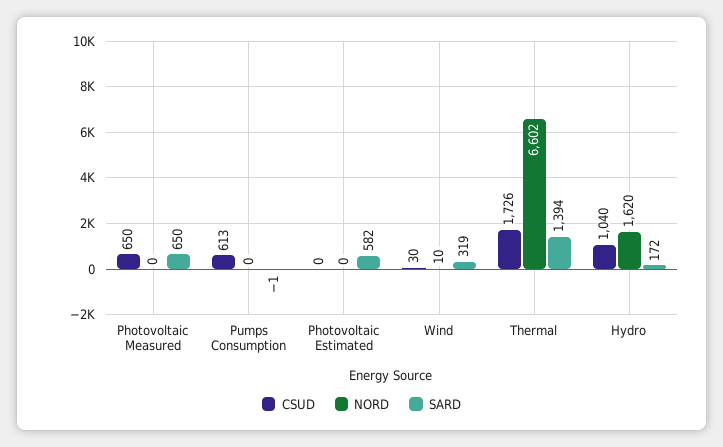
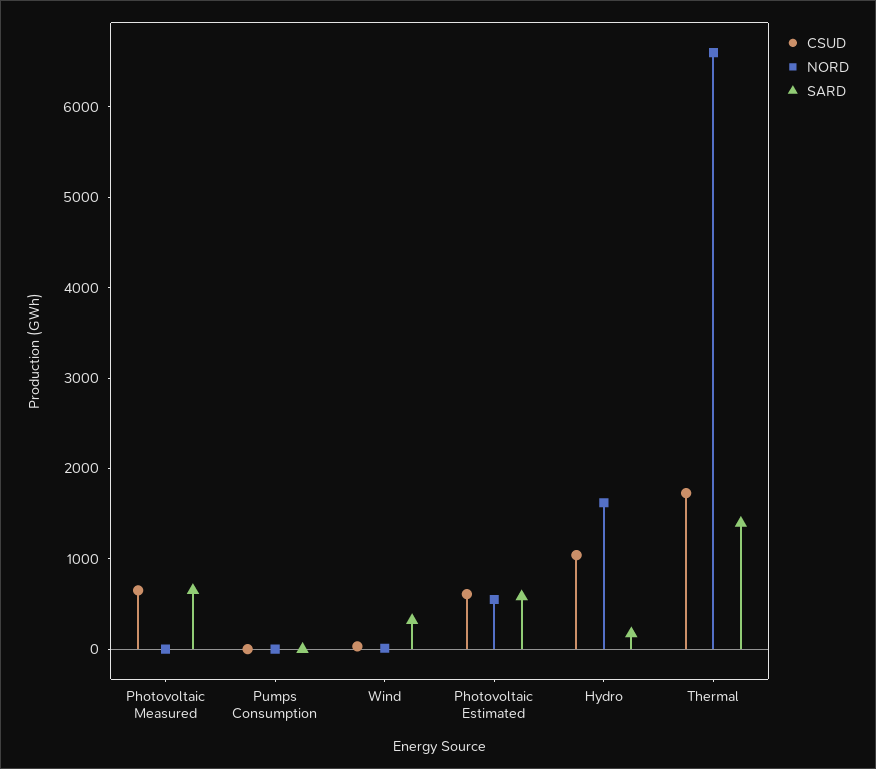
  {
    "CSUD": {
      "Photovoltaic Measured": 650,
-     "Pumps Consumption": 613,
+     "Pumps Consumption": 0,
-     "Photovoltaic Estimated": 0,
+     "Photovoltaic Estimated": 600,
      "Wind": 30,
      "Thermal": 1726,
      "Hydro": 1040
    },
    "NORD": {
      "Photovoltaic Measured": 0,
      "Pumps Consumption": 0,
-     "Photovoltaic Estimated": 0,
+     "Photovoltaic Estimated": 600,
      "Wind": 10,
      "Thermal": 6602,
      "Hydro": 1620
    },
    "SARD": {
      "Photovoltaic Measured": 650,
      "Pumps Consumption": -1,
      "Photovoltaic Estimated": 582,
      "Wind": 319,
      "Thermal": 1394,
      "Hydro": 172
    }
  }

